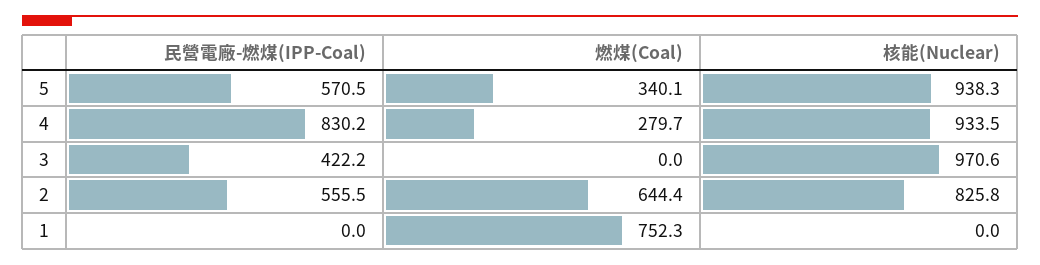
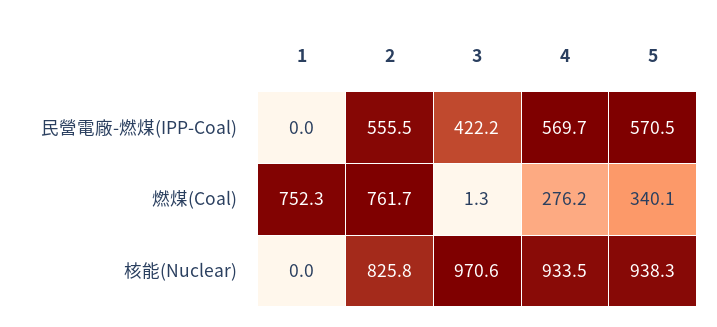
  {
    "民營電廠-燃煤(IPP-Coal)": {
      "5": 570.5,
-     "4": 830.2,
+     "4": 569.7,
      "3": 422.2,
      "2": 555.5,
      "1": 0
    },
    "燃煤(Coal)": {
      "5": 340.1,
-     "4": 279.7,
+     "4": 276.2,
-     "3": 0,
+     "3": 1.3,
-     "2": 644.4,
+     "2": 761.7,
      "1": 752.3
    },
    "核能(Nuclear)": {
      "5": 938.3,
      "4": 933.5,
      "3": 970.6,
      "2": 825.8,
      "1": 0
    }
  }

